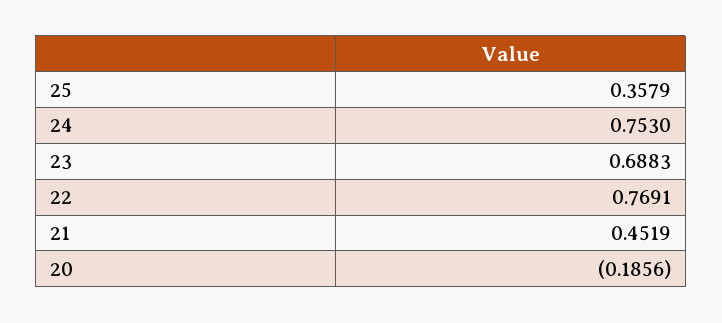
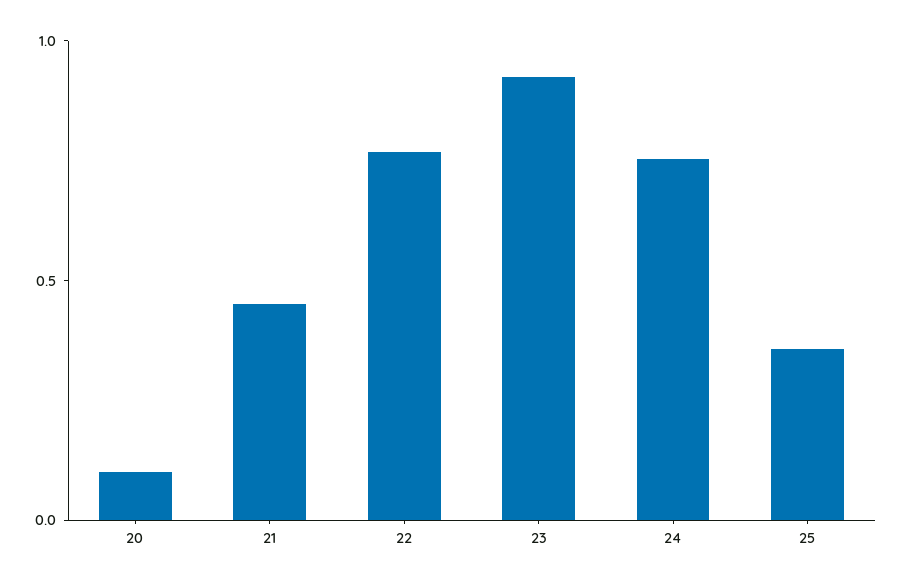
  {
    "25": 0.3579,
    "24": 0.753,
-   "23": 0.6883,
+   "23": 0.9,
    "22": 0.7691,
    "21": 0.4519,
-   "20": -0.1856
+   "20": 0.1
  }

